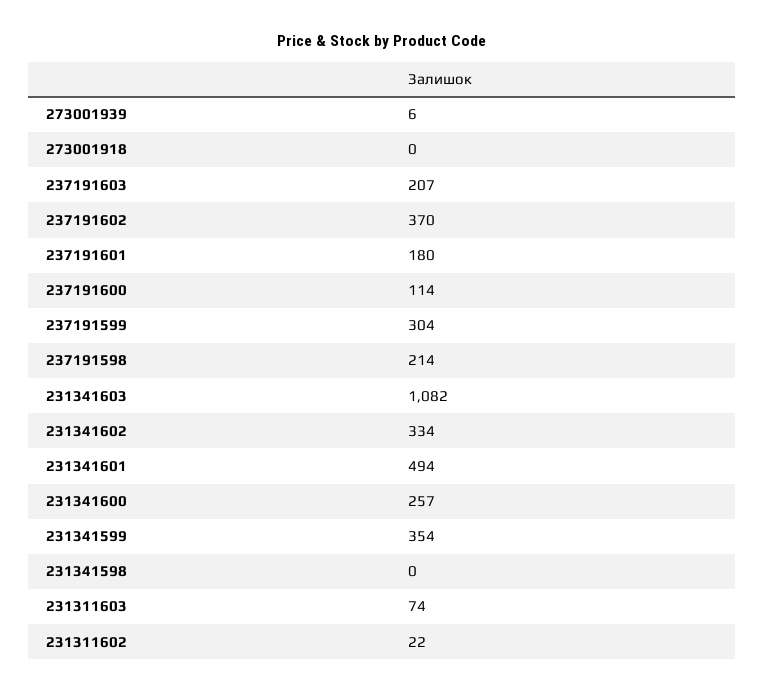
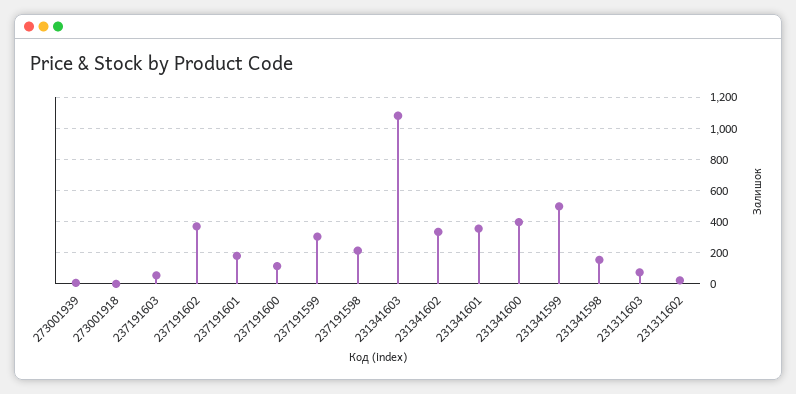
  {
    "273001939": 6,
    "273001918": 0,
-   "237191603": 207,
+   "237191603": 50,
    "237191602": 370,
    "237191601": 180,
    "237191600": 114,
    "237191599": 304,
    "237191598": 214,
    "231341603": 1082,
    "231341602": 334,
-   "231341601": 494,
+   "231341601": 350,
-   "231341600": 257,
+   "231341600": 400,
-   "231341599": 354,
+   "231341599": 500,
-   "231341598": 0,
+   "231341598": 150,
    "231311603": 74,
    "231311602": 22
  }

